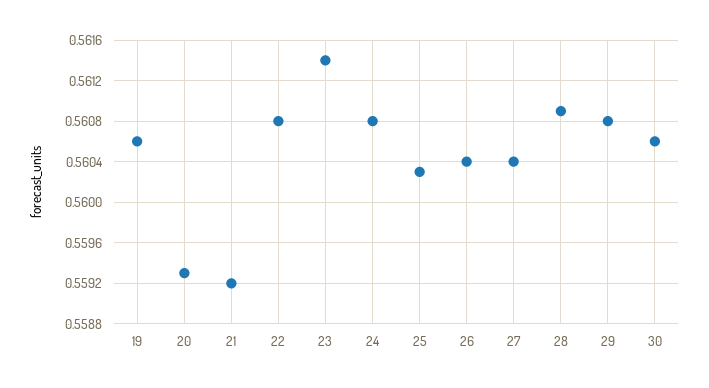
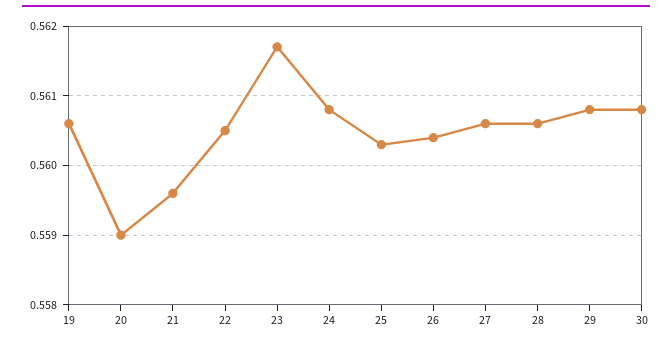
  {
    "19": 0.5606,
-   "20": 0.5593,
+   "20": 0.559,
-   "21": 0.5592,
+   "21": 0.5596,
-   "22": 0.5608,
+   "22": 0.5605,
-   "23": 0.5614,
+   "23": 0.5617,
    "24": 0.5608,
    "25": 0.5603,
    "26": 0.5604,
-   "27": 0.5604,
+   "27": 0.5606,
-   "28": 0.5609,
+   "28": 0.5606,
    "29": 0.5608,
-   "30": 0.5606
+   "30": 0.5608
  }

